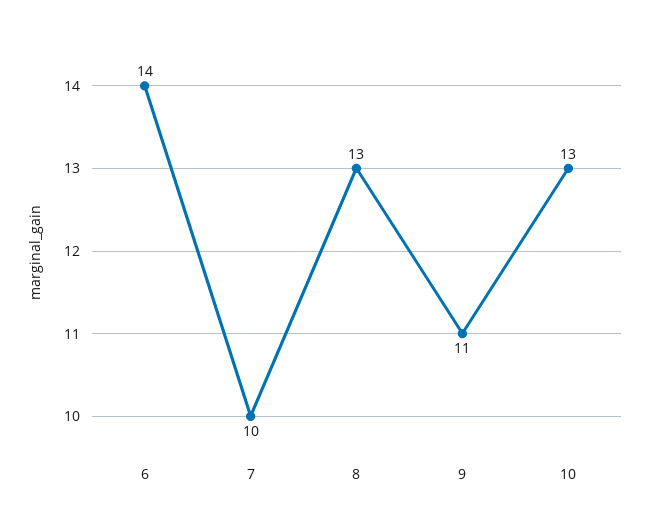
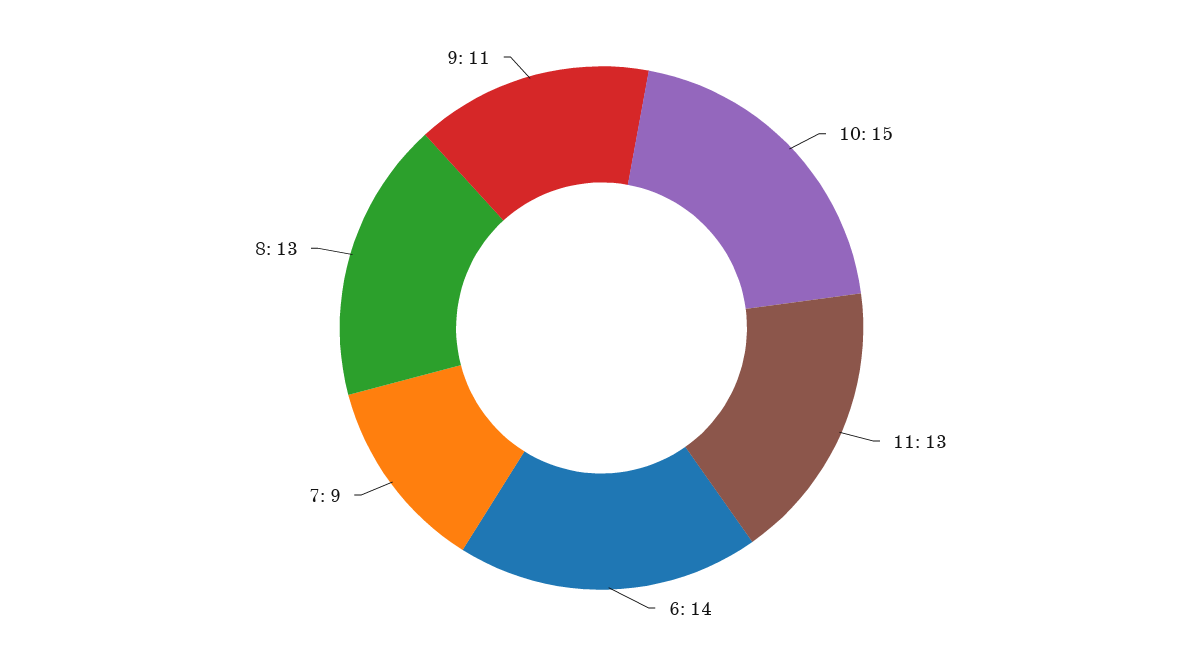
  {
    "6": 14,
-   "7": 10,
+   "7": 9,
    "8": 13,
    "9": 11,
-   "10": 13
+   "10": 15,
+   "11": 13
  }

